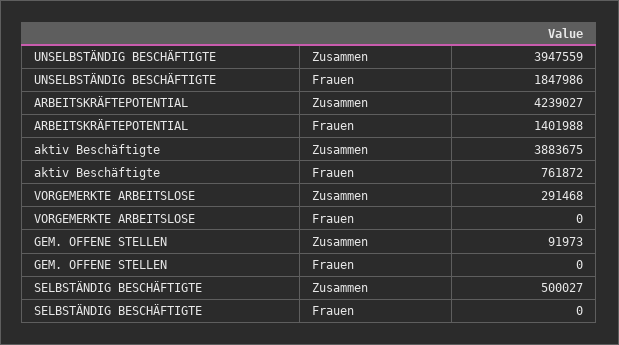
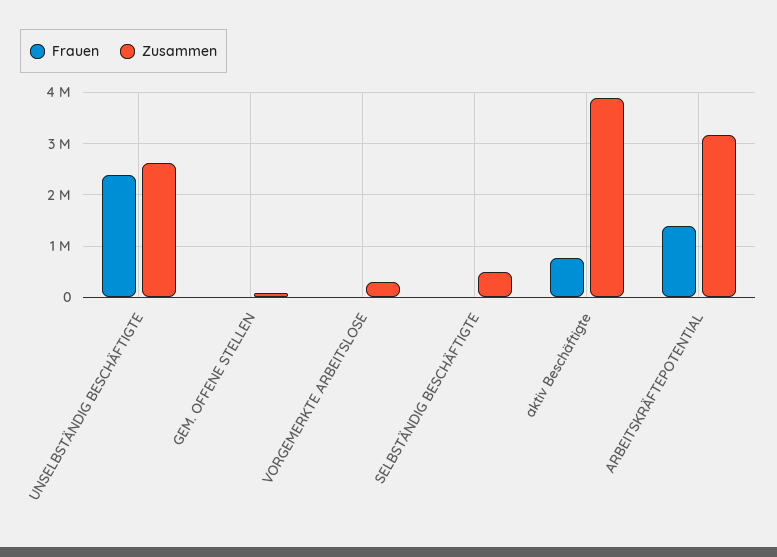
  {
    "Zusammen": {
-     "UNSELBSTÄNDIG BESCHÄFTIGTE": 3947559,
+     "UNSELBSTÄNDIG BESCHÄFTIGTE": 2600000,
-     "ARBEITSKRÄFTEPOTENTIAL": 4239027,
+     "ARBEITSKRÄFTEPOTENTIAL": 3200000,
      "aktiv Beschäftigte": 3883675,
      "VORGEMERKTE ARBEITSLOSE": 291468,
      "GEM. OFFENE STELLEN": 91973,
      "SELBSTÄNDIG BESCHÄFTIGTE": 500027
    },
    "Frauen": {
-     "UNSELBSTÄNDIG BESCHÄFTIGTE": 1847986,
+     "UNSELBSTÄNDIG BESCHÄFTIGTE": 2400000,
      "ARBEITSKRÄFTEPOTENTIAL": 1401988,
      "aktiv Beschäftigte": 761872,
      "VORGEMERKTE ARBEITSLOSE": 0,
      "GEM. OFFENE STELLEN": 0,
      "SELBSTÄNDIG BESCHÄFTIGTE": 0
    }
  }

